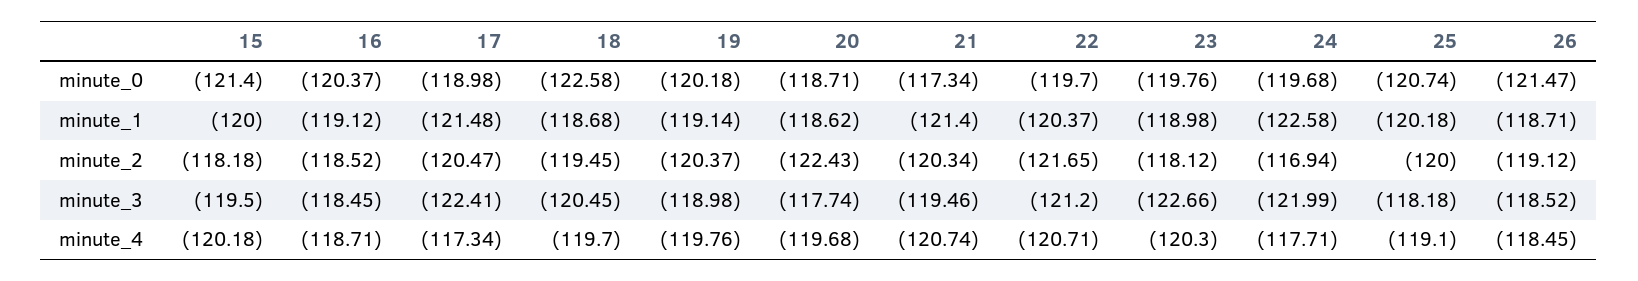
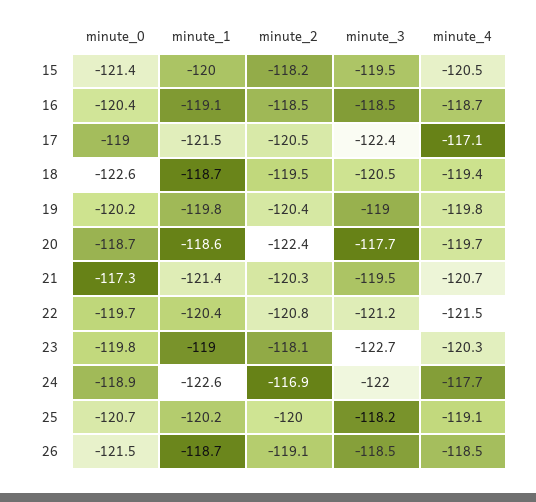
  {
    "15": {
      "minute_0": -121.4,
      "minute_1": -120,
      "minute_2": -118.18,
      "minute_3": -119.5,
-     "minute_4": -120.18
+     "minute_4": -120.5
    },
    "16": {
      "minute_0": -120.37,
      "minute_1": -119.12,
      "minute_2": -118.52,
      "minute_3": -118.45,
      "minute_4": -118.71
    },
    "17": {
      "minute_0": -118.98,
      "minute_1": -121.48,
      "minute_2": -120.47,
      "minute_3": -122.41,
-     "minute_4": -117.34
+     "minute_4": -117.1
    },
    "18": {
      "minute_0": -122.58,
      "minute_1": -118.68,
      "minute_2": -119.45,
      "minute_3": -120.45,
-     "minute_4": -119.7
+     "minute_4": -119.4
    },
    "19": {
      "minute_0": -120.18,
-     "minute_1": -119.14,
+     "minute_1": -119.8,
      "minute_2": -120.37,
      "minute_3": -118.98,
      "minute_4": -119.76
    },
    "20": {
      "minute_0": -118.71,
      "minute_1": -118.62,
      "minute_2": -122.43,
      "minute_3": -117.74,
      "minute_4": -119.68
    },
    "21": {
      "minute_0": -117.34,
      "minute_1": -121.4,
      "minute_2": -120.34,
      "minute_3": -119.46,
      "minute_4": -120.74
    },
    "22": {
      "minute_0": -119.7,
      "minute_1": -120.37,
-     "minute_2": -121.65,
+     "minute_2": -120.8,
      "minute_3": -121.2,
-     "minute_4": -120.71
+     "minute_4": -121.5
    },
    "23": {
      "minute_0": -119.76,
      "minute_1": -118.98,
      "minute_2": -118.12,
      "minute_3": -122.66,
      "minute_4": -120.3
    },
    "24": {
-     "minute_0": -119.68,
+     "minute_0": -118.9,
      "minute_1": -122.58,
      "minute_2": -116.94,
      "minute_3": -121.99,
      "minute_4": -117.71
    },
    "25": {
      "minute_0": -120.74,
      "minute_1": -120.18,
      "minute_2": -120,
      "minute_3": -118.18,
      "minute_4": -119.1
    },
    "26": {
      "minute_0": -121.47,
      "minute_1": -118.71,
      "minute_2": -119.12,
      "minute_3": -118.52,
      "minute_4": -118.45
    }
  }

